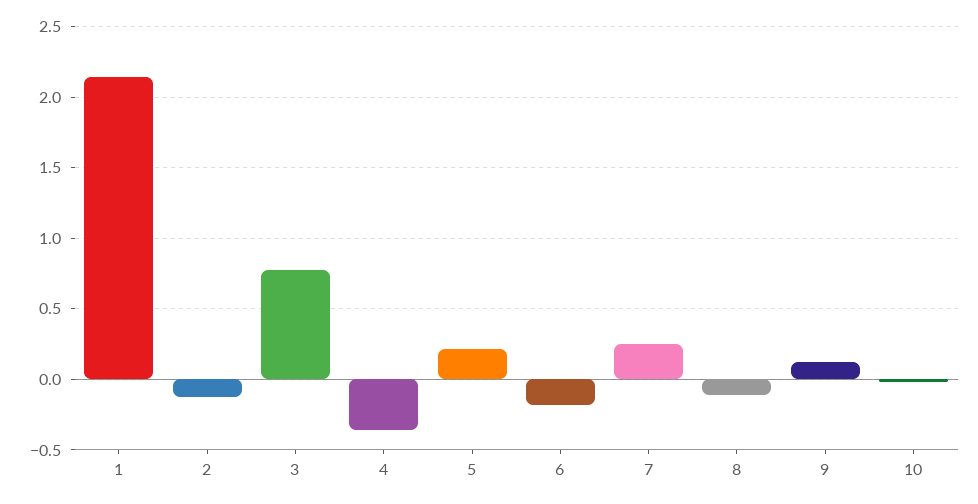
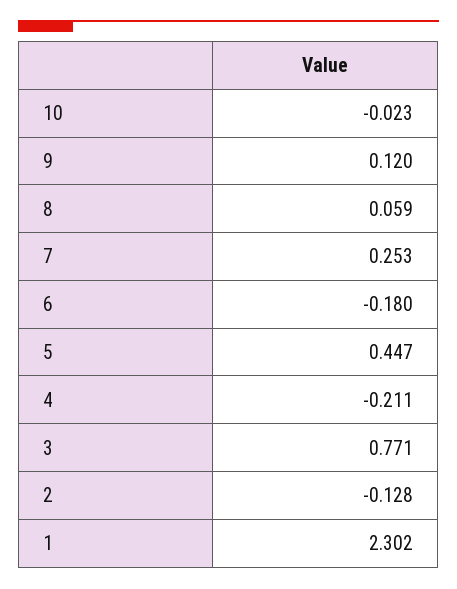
  {
-   "1": 2.15,
+   "1": 2.302,
    "2": -0.128,
    "3": 0.771,
-   "4": -0.35,
+   "4": -0.211,
-   "5": 0.2,
+   "5": 0.447,
    "6": -0.18,
    "7": 0.253,
-   "8": -0.1,
+   "8": 0.059,
    "9": 0.12,
    "10": -0.023
  }

